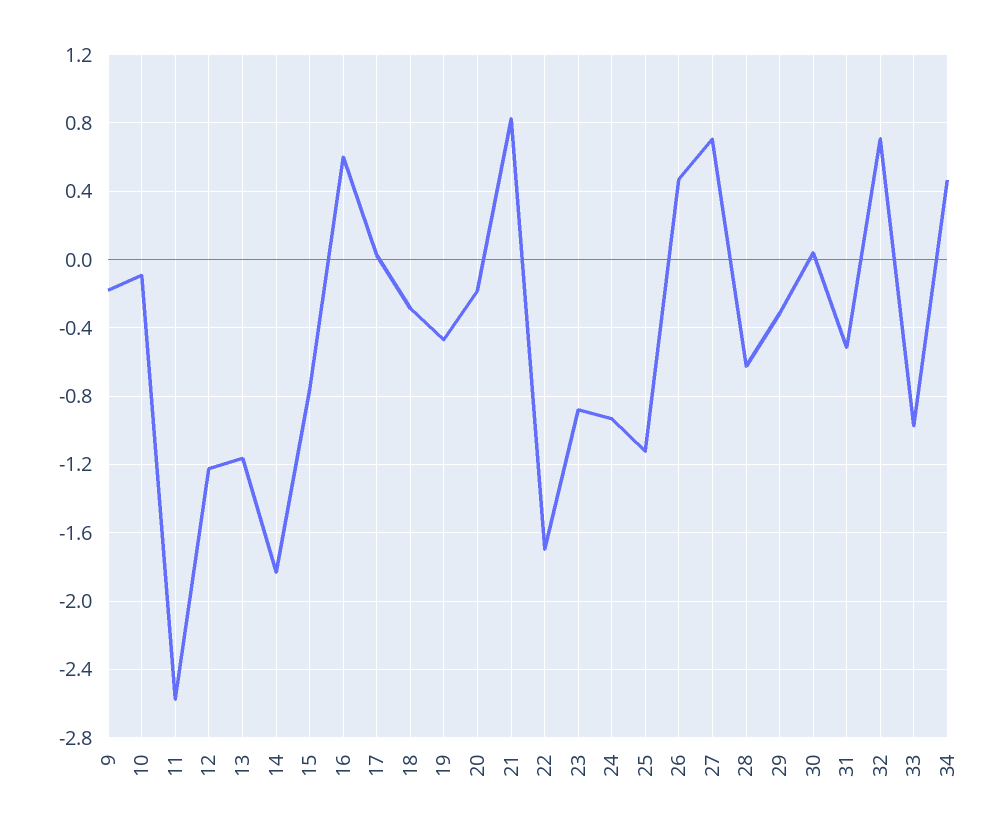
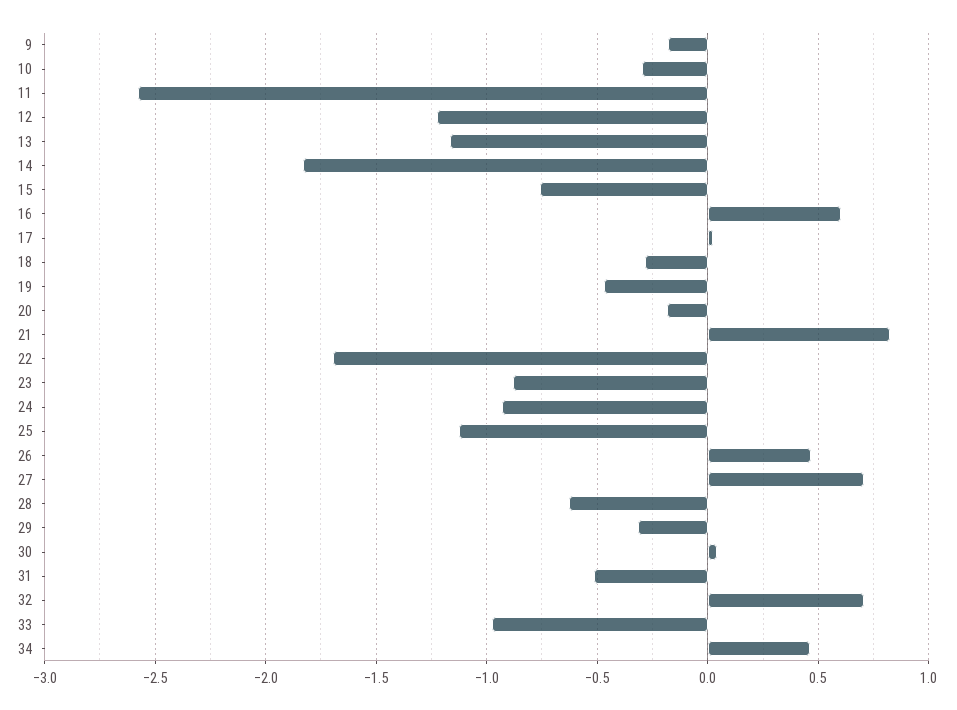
  {
    "9": -0.2,
-   "10": -0.1,
+   "10": -0.3,
    "11": -2.6,
    "12": -1.2,
    "13": -1.15,
    "14": -1.85,
    "15": -0.75,
    "16": 0.6,
    "17": 0.05,
    "18": -0.3,
    "19": -0.45,
    "20": -0.2,
    "21": 0.85,
    "22": -1.7,
    "23": -0.9,
    "24": -0.95,
    "25": -1.1,
    "26": 0.45,
    "27": 0.7,
    "28": -0.65,
    "29": -0.3,
    "30": 0.05,
    "31": -0.5,
    "32": 0.7,
    "33": -1,
    "34": 0.45
  }

